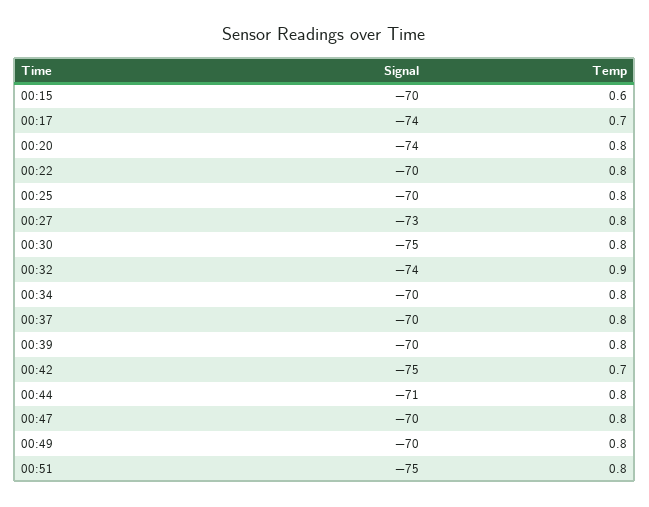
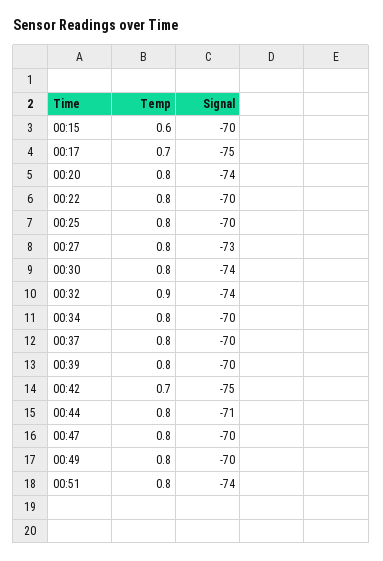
  {
    "Signal": {
      "00:15": -70,
-     "00:17": -74,
+     "00:17": -75,
      "00:20": -74,
      "00:22": -70,
      "00:25": -70,
      "00:27": -73,
-     "00:30": -75,
+     "00:30": -74,
      "00:32": -74,
      "00:34": -70,
      "00:37": -70,
      "00:39": -70,
      "00:42": -75,
      "00:44": -71,
      "00:47": -70,
      "00:49": -70,
-     "00:51": -75
+     "00:51": -74
    },
    "Temp": {
      "00:15": 0.6,
      "00:17": 0.7,
      "00:20": 0.8,
      "00:22": 0.8,
      "00:25": 0.8,
      "00:27": 0.8,
      "00:30": 0.8,
      "00:32": 0.9,
      "00:34": 0.8,
      "00:37": 0.8,
      "00:39": 0.8,
      "00:42": 0.7,
      "00:44": 0.8,
      "00:47": 0.8,
      "00:49": 0.8,
      "00:51": 0.8
    }
  }

